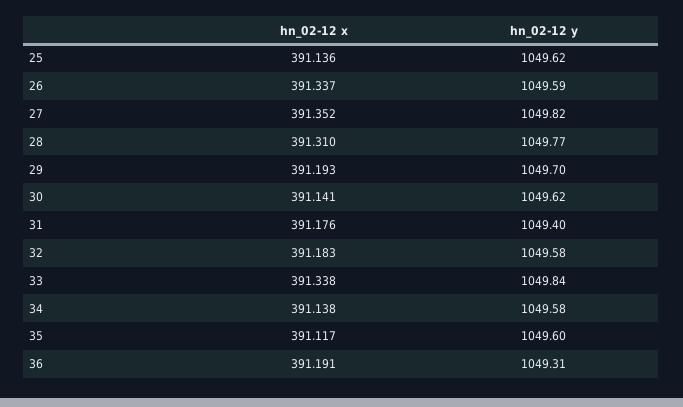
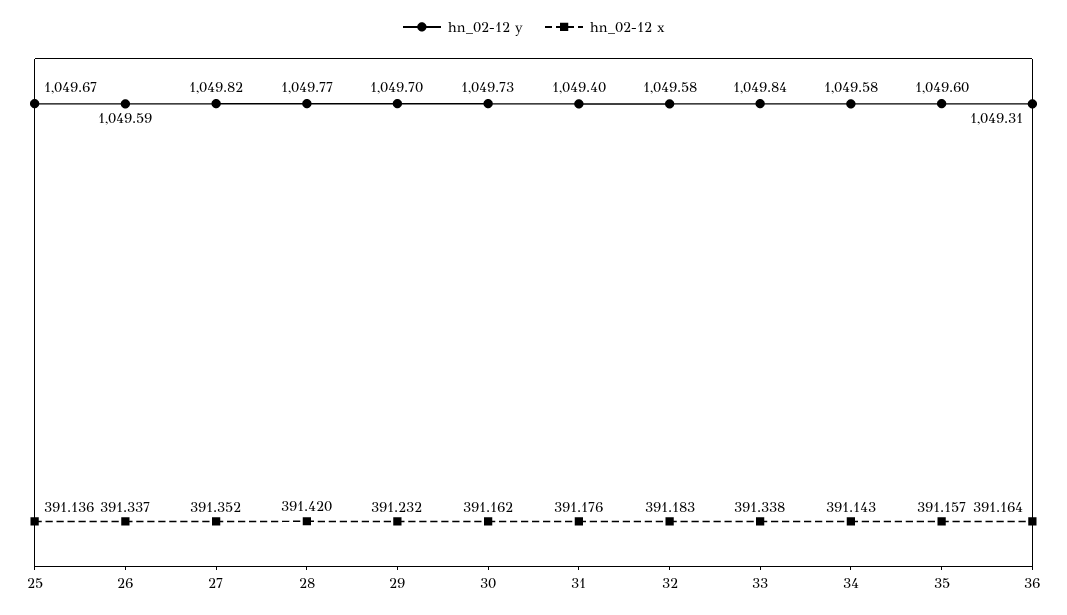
  {
    "hn_02-12 x": {
      "25": 391.136,
      "26": 391.337,
      "27": 391.352,
-     "28": 391.31,
+     "28": 391.42,
-     "29": 391.193,
+     "29": 391.232,
-     "30": 391.141,
+     "30": 391.162,
      "31": 391.176,
      "32": 391.183,
      "33": 391.338,
-     "34": 391.138,
+     "34": 391.143,
-     "35": 391.117,
+     "35": 391.157,
-     "36": 391.191
+     "36": 391.164
    },
    "hn_02-12 y": {
-     "25": 1049.62,
+     "25": 1049.67,
      "26": 1049.59,
      "27": 1049.82,
      "28": 1049.77,
      "29": 1049.7,
-     "30": 1049.62,
+     "30": 1049.73,
      "31": 1049.4,
      "32": 1049.58,
      "33": 1049.84,
      "34": 1049.58,
      "35": 1049.6,
      "36": 1049.31
    }
  }

